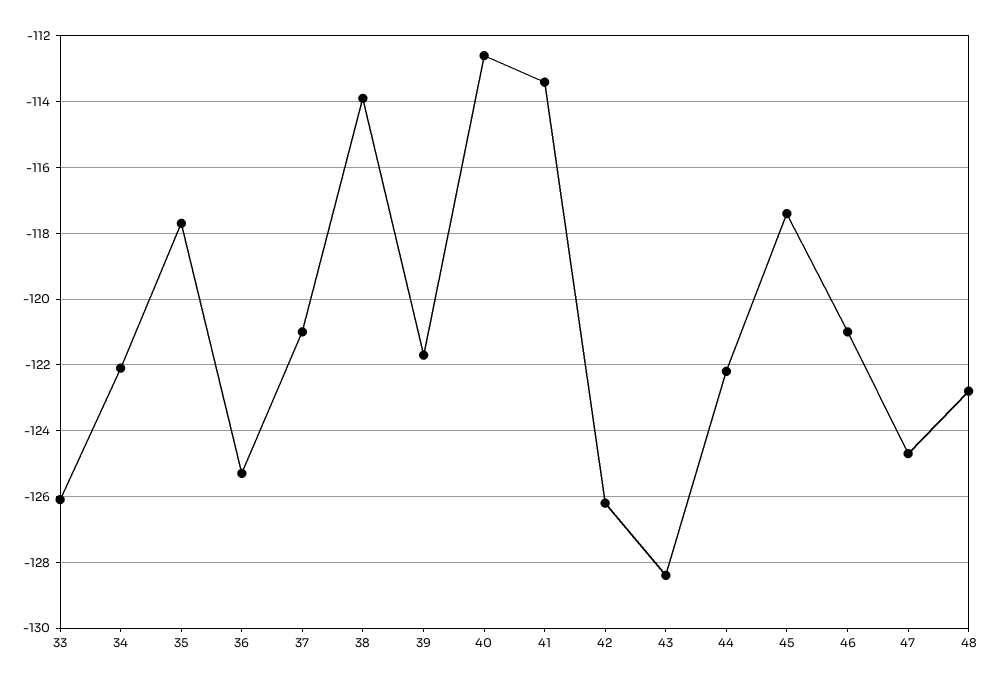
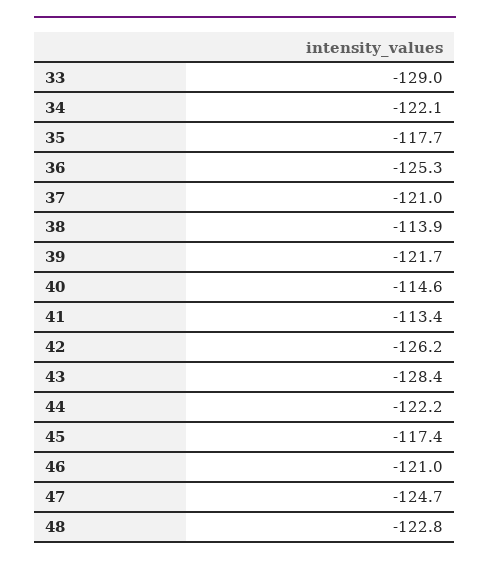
  {
-   "33": -126,
+   "33": -129,
    "34": -122.1,
    "35": -117.7,
    "36": -125.3,
    "37": -121,
    "38": -113.9,
    "39": -121.7,
-   "40": -112.5,
+   "40": -114.6,
    "41": -113.4,
    "42": -126.2,
    "43": -128.4,
    "44": -122.2,
    "45": -117.4,
    "46": -121,
    "47": -124.7,
    "48": -122.8
  }

